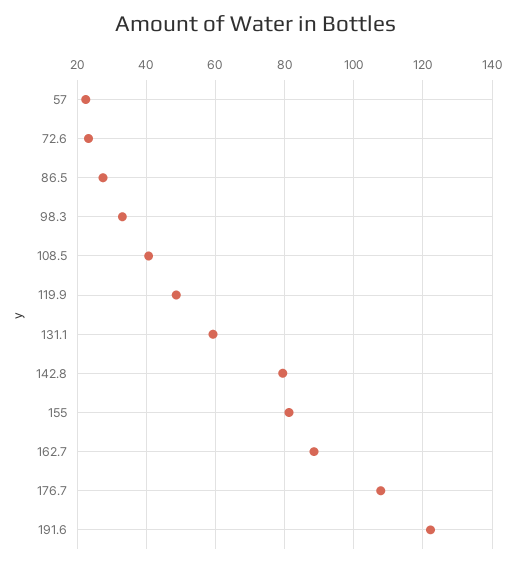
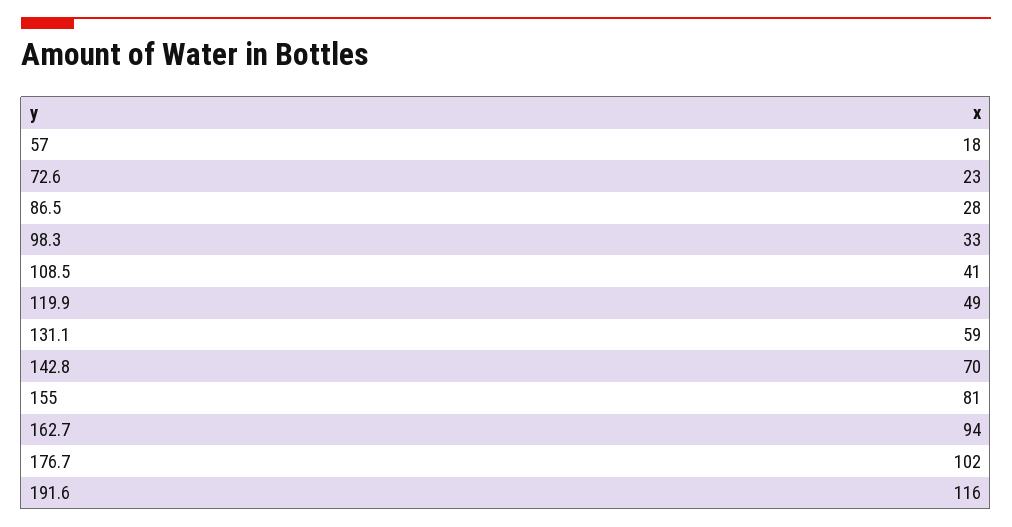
  {
-   "57": 22,
+   "57": 18,
    "72.6": 23,
    "86.5": 28,
    "98.3": 33,
    "108.5": 41,
    "119.9": 49,
    "131.1": 59,
-   "142.8": 80,
+   "142.8": 70,
    "155": 81,
-   "162.7": 88,
+   "162.7": 94,
-   "176.7": 108,
+   "176.7": 102,
-   "191.6": 122
+   "191.6": 116
  }

